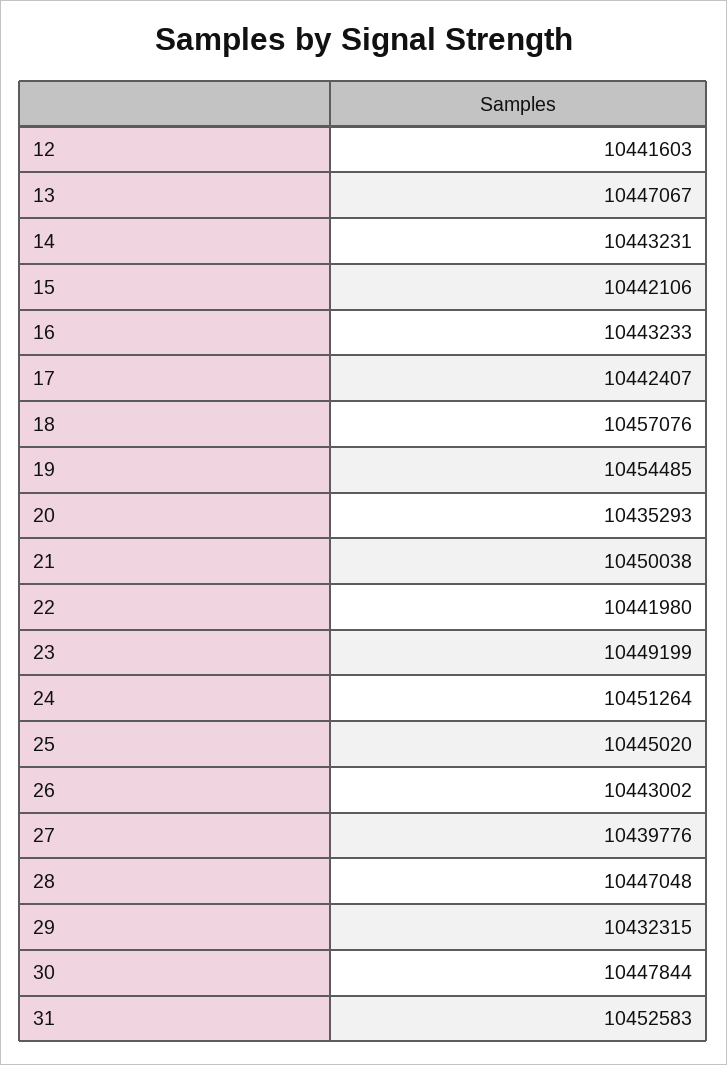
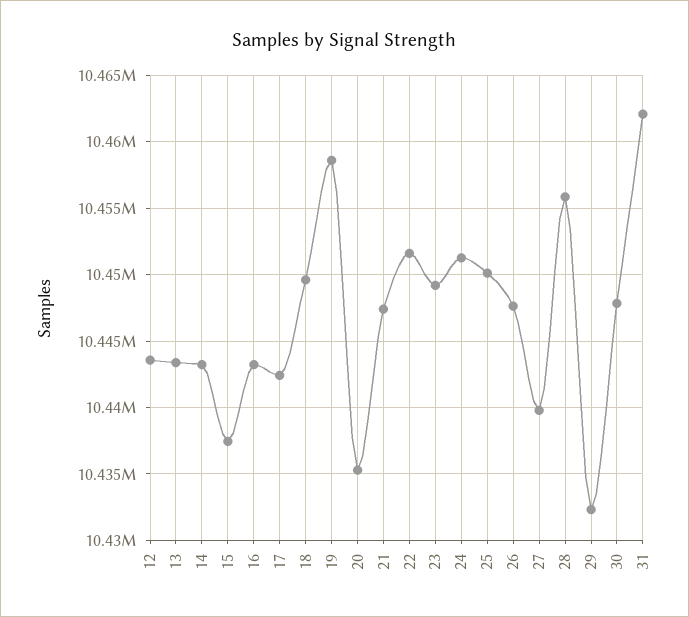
  {
-   "12": 10441603,
+   "12": 10443500,
-   "13": 10447067,
+   "13": 10443500,
    "14": 10443231,
-   "15": 10442106,
+   "15": 10437500,
    "16": 10443233,
    "17": 10442407,
-   "18": 10457076,
+   "18": 10449500,
-   "19": 10454485,
+   "19": 10458500,
    "20": 10435293,
-   "21": 10450038,
+   "21": 10447500,
-   "22": 10441980,
+   "22": 10451500,
    "23": 10449199,
    "24": 10451264,
-   "25": 10445020,
+   "25": 10450000,
-   "26": 10443002,
+   "26": 10447500,
    "27": 10439776,
-   "28": 10447048,
+   "28": 10456000,
    "29": 10432315,
    "30": 10447844,
-   "31": 10452583
+   "31": 10462000
  }

